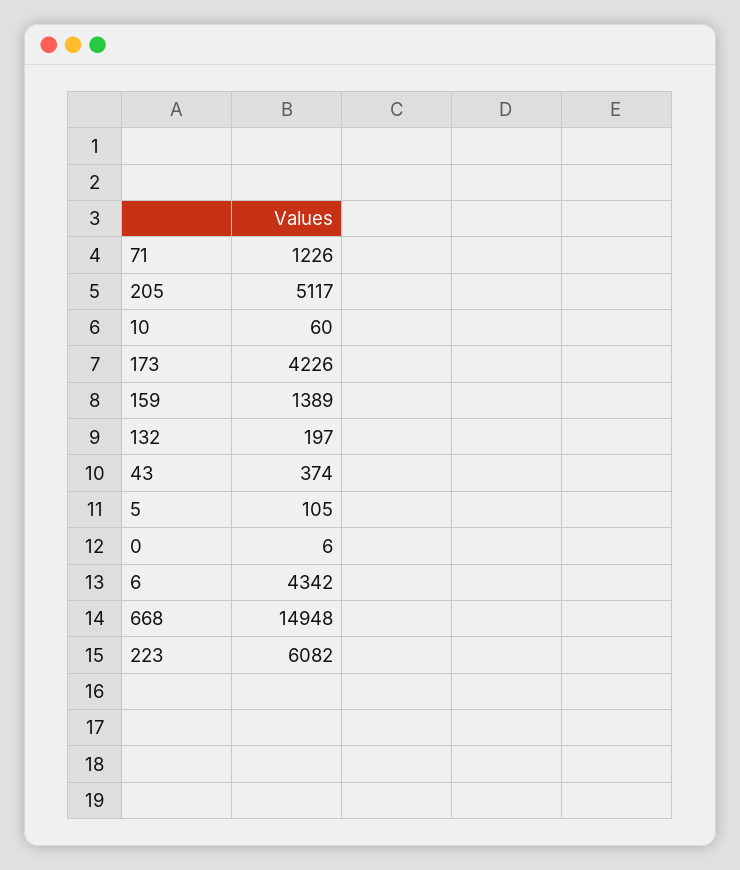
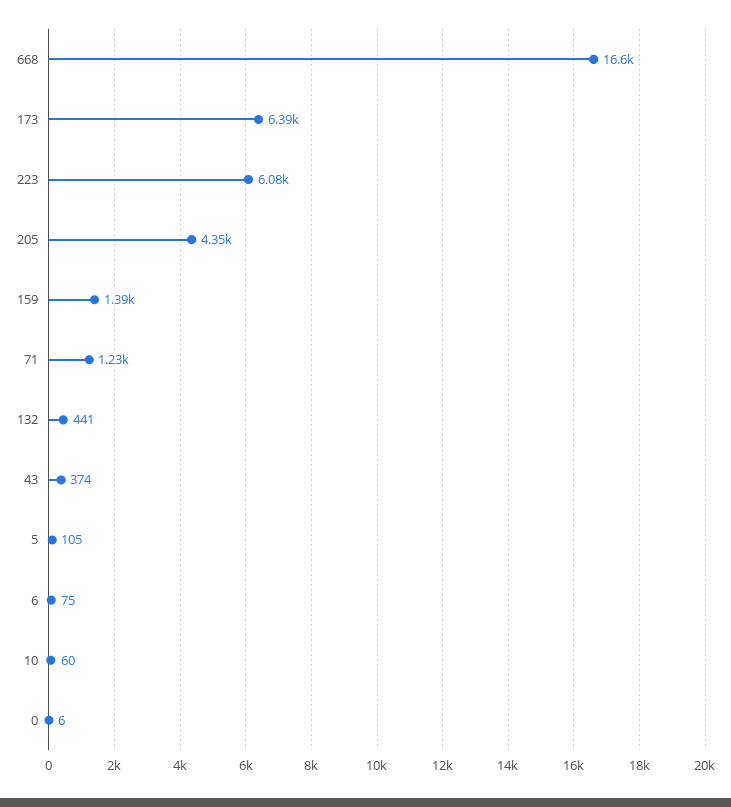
  {
    "71": 1226,
-   "205": 5117,
+   "205": 4350,
    "10": 60,
-   "173": 4226,
+   "173": 6390,
    "159": 1389,
-   "132": 197,
+   "132": 441,
    "43": 374,
    "5": 105,
    "0": 6,
-   "6": 4342,
+   "6": 75,
-   "668": 14948,
+   "668": 16600,
    "223": 6082
  }

